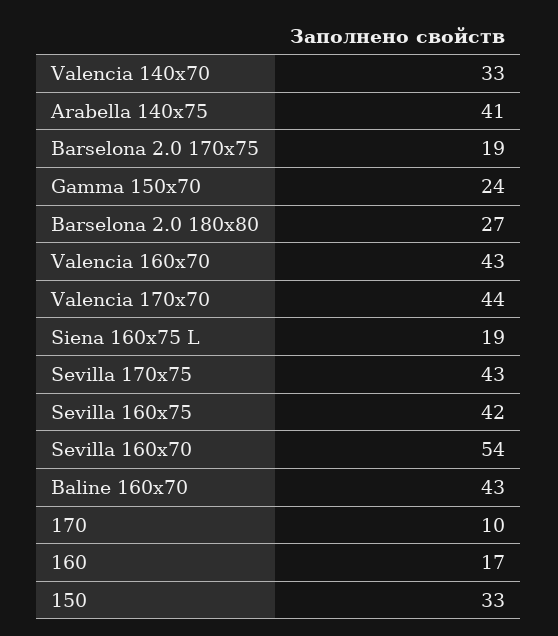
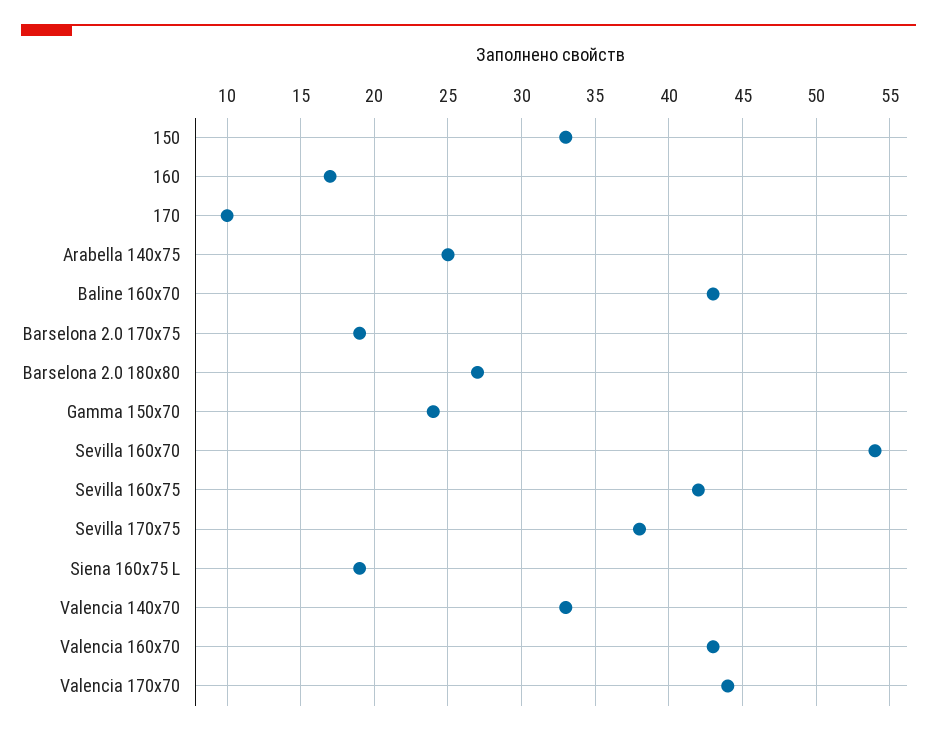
  {
    "Valencia 140x70": 33,
-   "Arabella 140x75": 41,
+   "Arabella 140x75": 25,
    "Barselona 2.0 170x75": 19,
    "Gamma 150x70": 24,
    "Barselona 2.0 180x80": 27,
    "Valencia 160x70": 43,
    "Valencia 170x70": 44,
    "Siena 160x75 L": 19,
-   "Sevilla 170x75": 43,
+   "Sevilla 170x75": 38,
    "Sevilla 160x75": 42,
    "Sevilla 160x70": 54,
    "Baline 160x70": 43,
    "170": 10,
    "160": 17,
    "150": 33
  }

